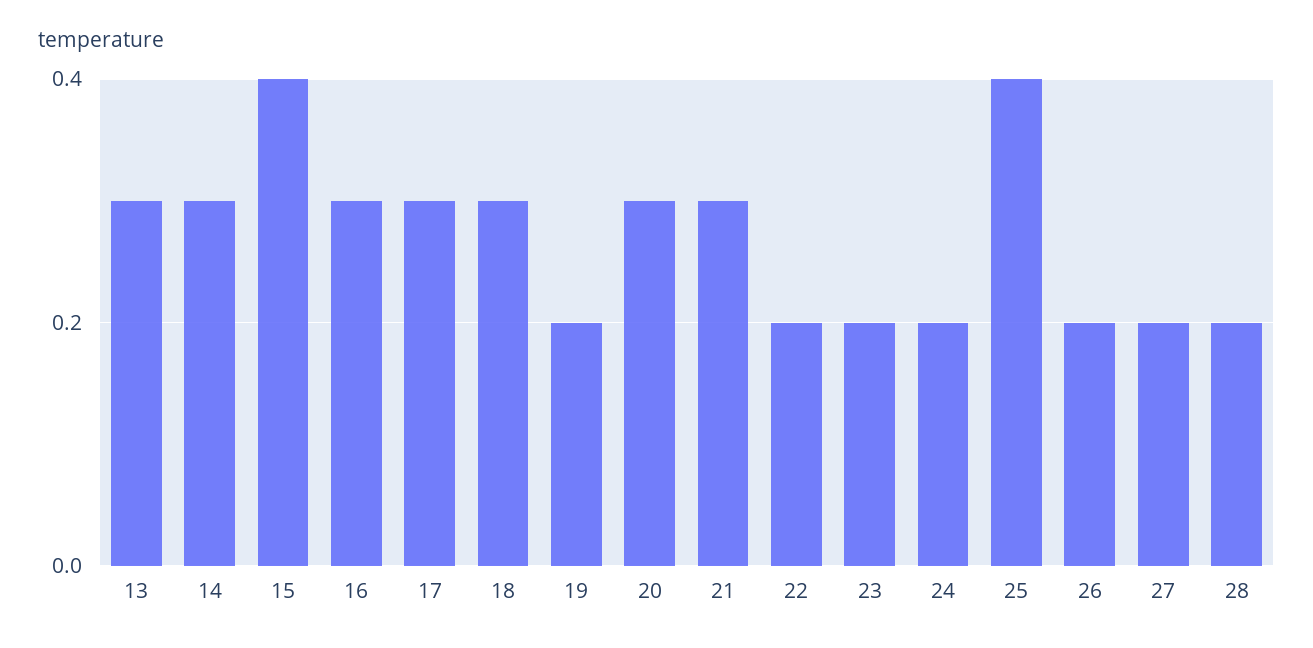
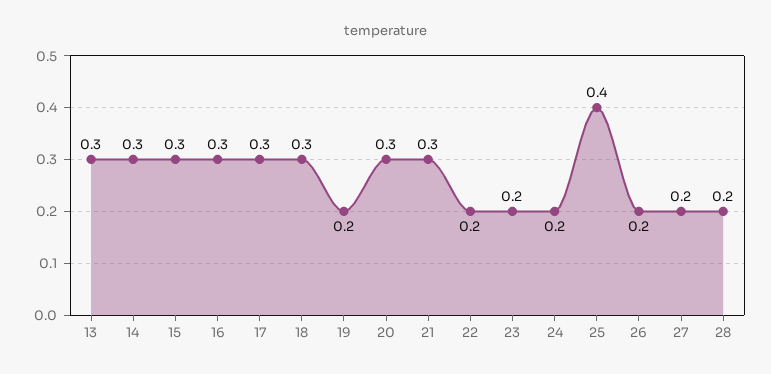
  {
    "13": 0.3,
    "14": 0.3,
-   "15": 0.4,
+   "15": 0.3,
    "16": 0.3,
    "17": 0.3,
    "18": 0.3,
    "19": 0.2,
    "20": 0.3,
    "21": 0.3,
    "22": 0.2,
    "23": 0.2,
    "24": 0.2,
    "25": 0.4,
    "26": 0.2,
    "27": 0.2,
    "28": 0.2
  }

